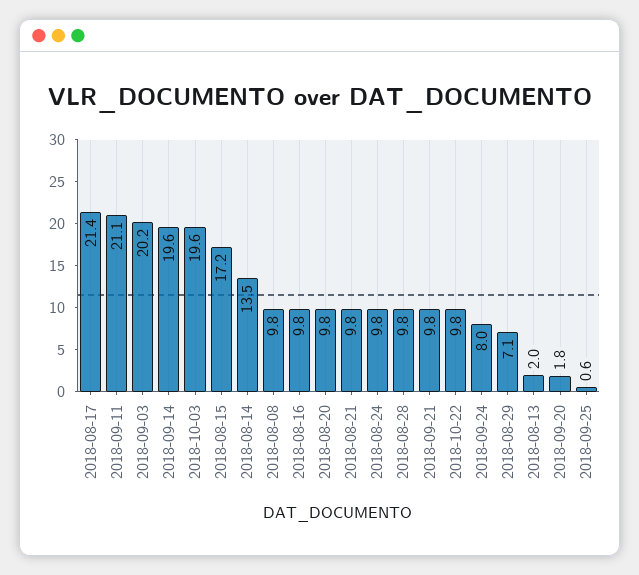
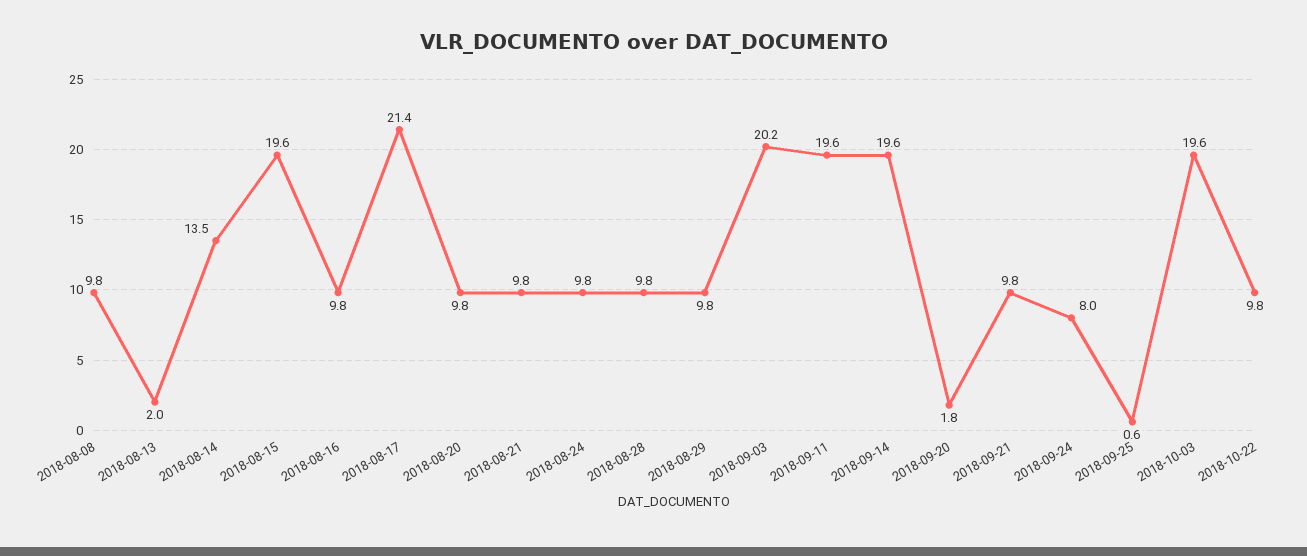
  {
    "2018-08-17": 21.4,
-   "2018-09-11": 21.1,
+   "2018-09-11": 19.6,
    "2018-09-03": 20.2,
    "2018-09-14": 19.6,
    "2018-10-03": 19.6,
-   "2018-08-15": 17.2,
+   "2018-08-15": 19.6,
    "2018-08-14": 13.5,
    "2018-08-08": 9.8,
    "2018-08-16": 9.8,
    "2018-08-20": 9.8,
    "2018-08-21": 9.8,
    "2018-08-24": 9.8,
    "2018-08-28": 9.8,
    "2018-09-21": 9.8,
    "2018-10-22": 9.8,
    "2018-09-24": 8,
-   "2018-08-29": 7.1,
+   "2018-08-29": 9.8,
    "2018-08-13": 2,
    "2018-09-20": 1.8,
    "2018-09-25": 0.6
  }

